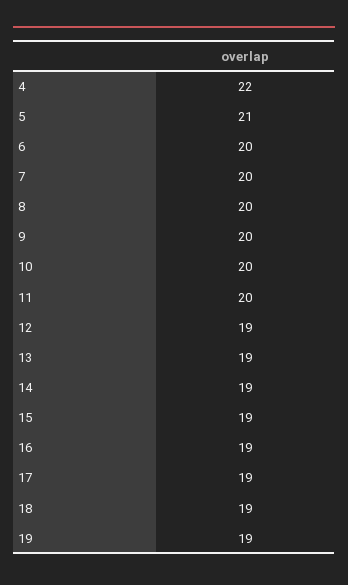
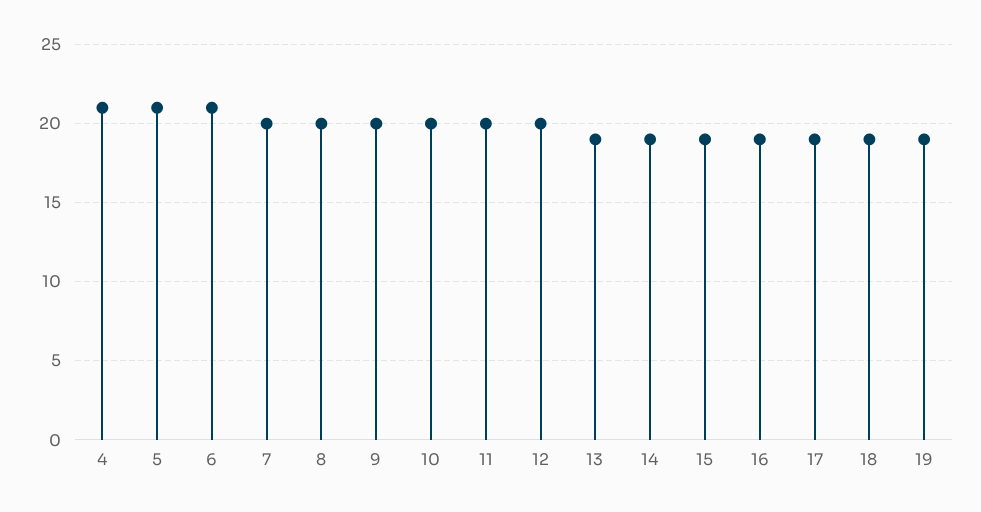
  {
-   "4": 22,
+   "4": 21,
    "5": 21,
-   "6": 20,
+   "6": 21,
    "7": 20,
    "8": 20,
    "9": 20,
    "10": 20,
    "11": 20,
-   "12": 19,
+   "12": 20,
    "13": 19,
    "14": 19,
    "15": 19,
    "16": 19,
    "17": 19,
    "18": 19,
    "19": 19
  }

